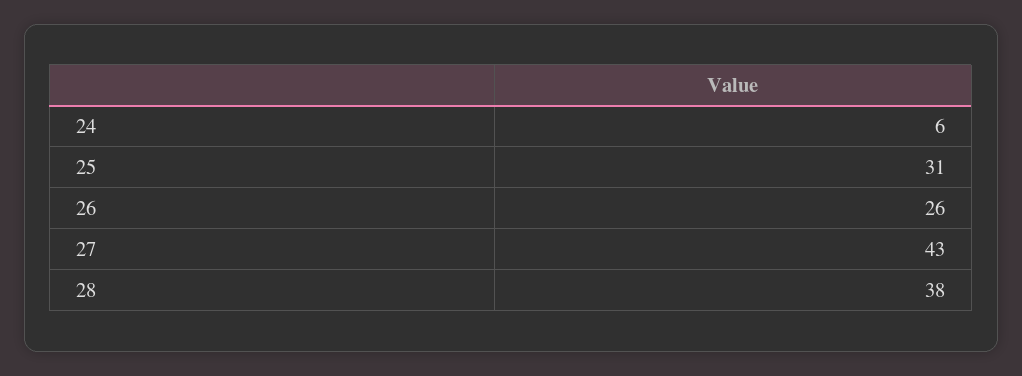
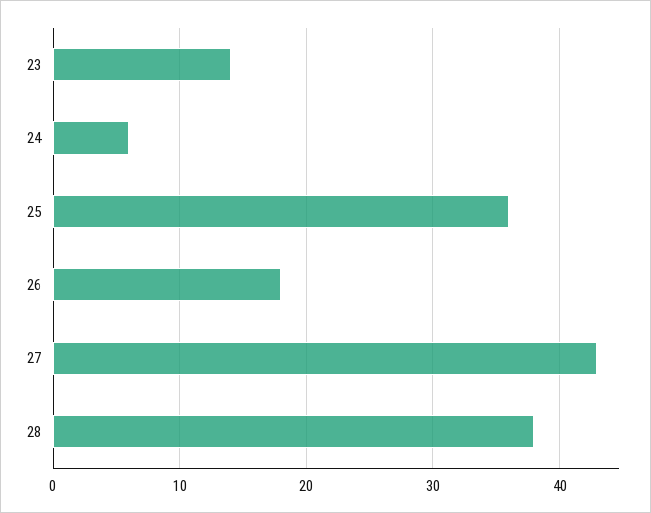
  {
    "24": 6,
-   "25": 31,
+   "25": 36,
-   "26": 26,
+   "26": 18,
    "27": 43,
-   "28": 38
+   "28": 38,
+   "23": 14
  }

